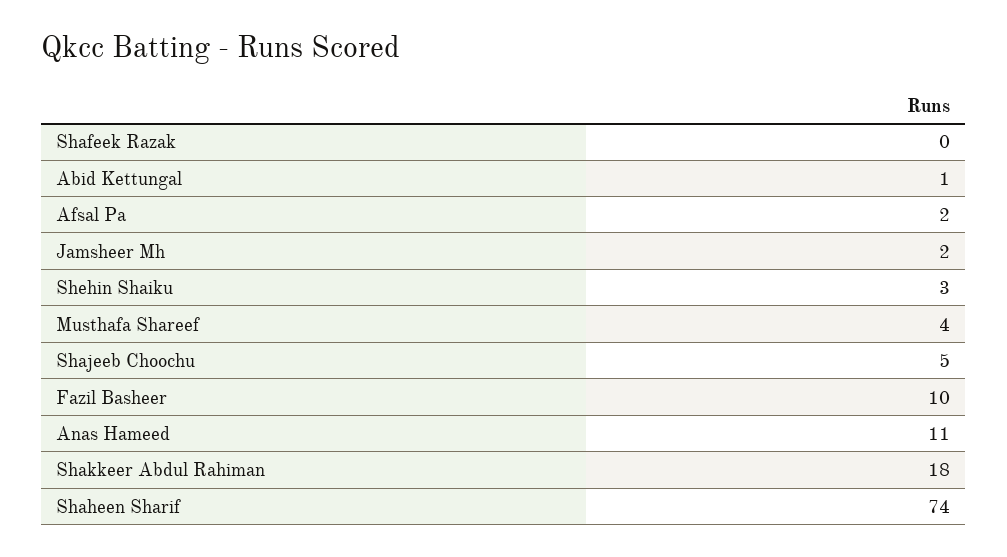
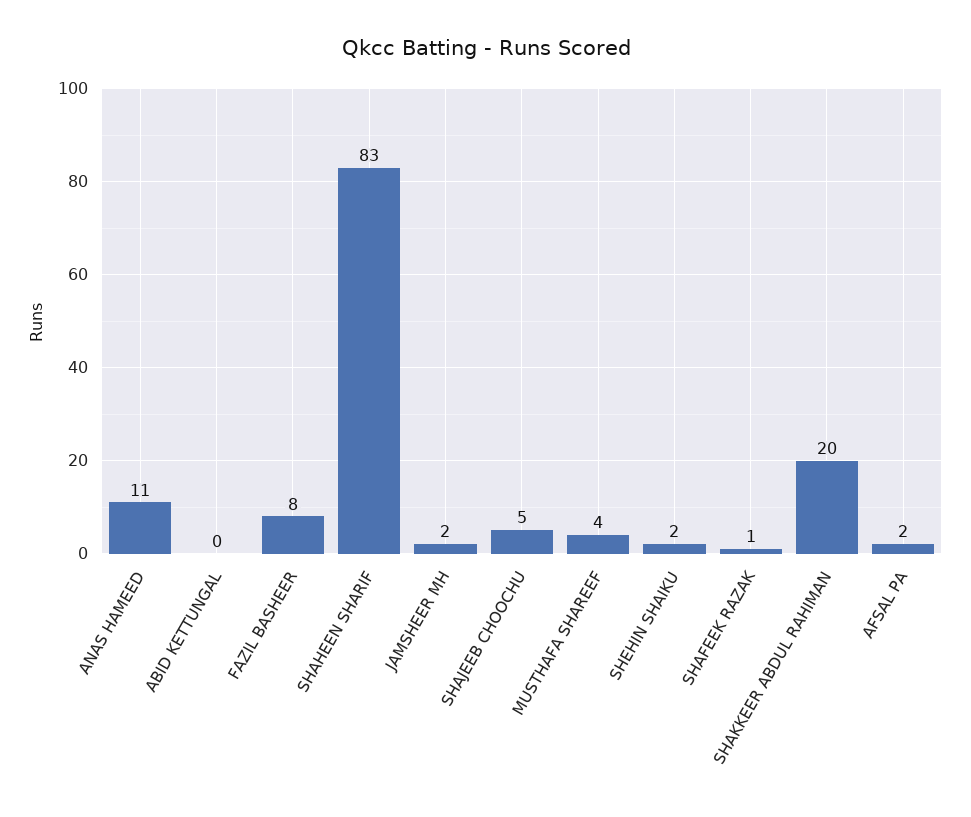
  {
-   "Shafeek Razak": 0,
+   "Shafeek Razak": 1,
-   "Abid Kettungal": 1,
+   "Abid Kettungal": 0,
    "Afsal Pa": 2,
    "Jamsheer Mh": 2,
-   "Shehin Shaiku": 3,
+   "Shehin Shaiku": 2,
    "Musthafa Shareef": 4,
    "Shajeeb Choochu": 5,
-   "Fazil Basheer": 10,
+   "Fazil Basheer": 8,
    "Anas Hameed": 11,
-   "Shakkeer Abdul Rahiman": 18,
+   "Shakkeer Abdul Rahiman": 20,
-   "Shaheen Sharif": 74
+   "Shaheen Sharif": 83
  }

